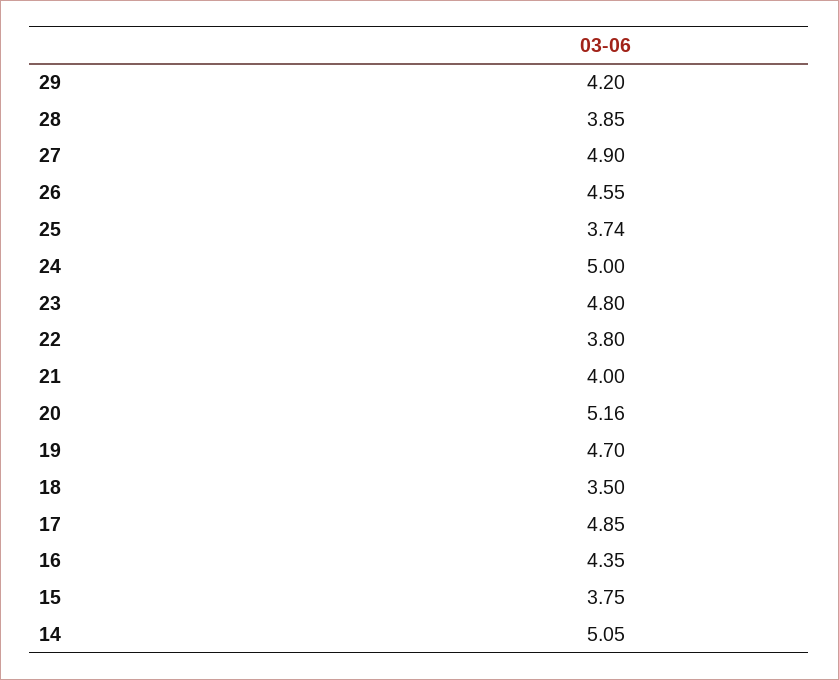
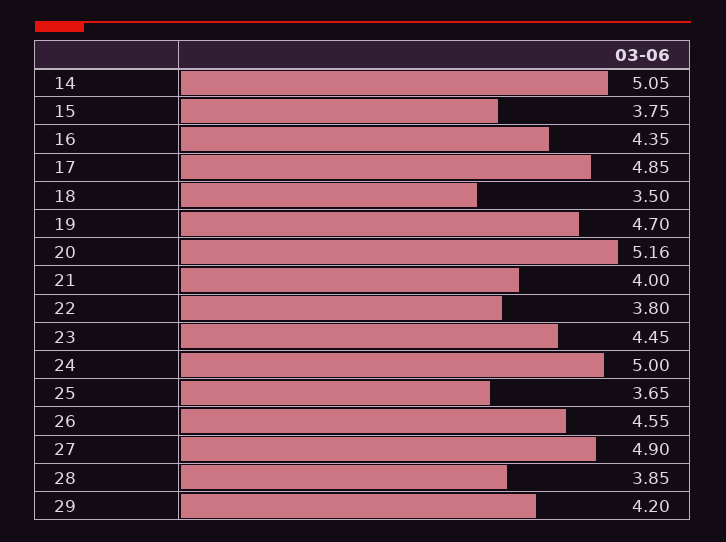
  {
    "29": 4.2,
    "28": 3.85,
    "27": 4.9,
    "26": 4.55,
-   "25": 3.74,
+   "25": 3.65,
    "24": 5,
-   "23": 4.8,
+   "23": 4.45,
    "22": 3.8,
    "21": 4,
    "20": 5.16,
    "19": 4.7,
    "18": 3.5,
    "17": 4.85,
    "16": 4.35,
    "15": 3.75,
    "14": 5.05
  }

